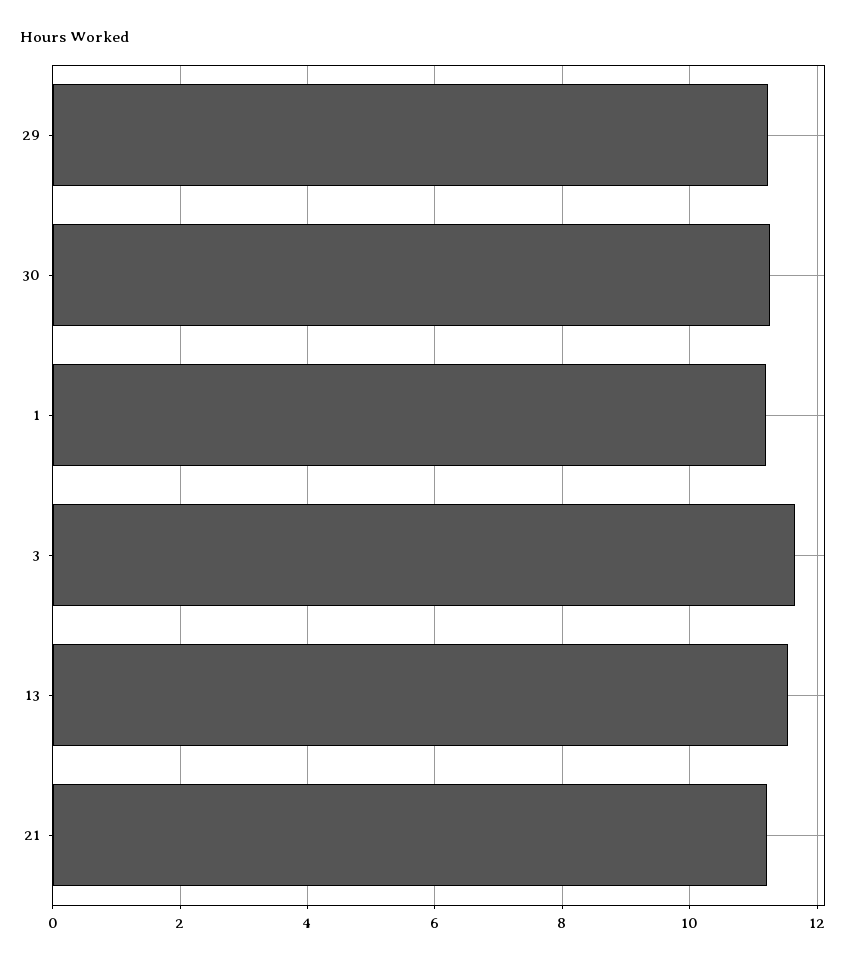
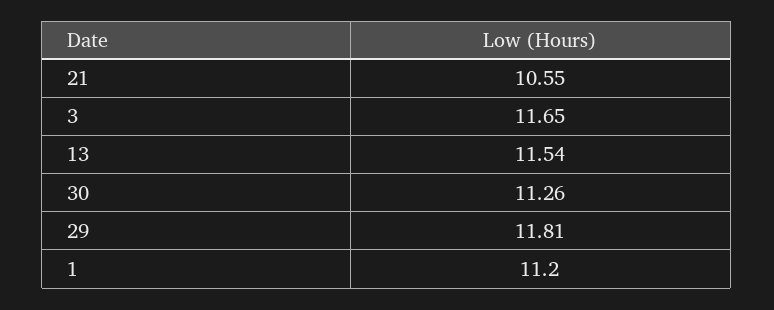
  {
-   "29": 11.2,
+   "29": 11.81,
    "30": 11.26,
    "1": 11.2,
    "3": 11.65,
    "13": 11.54,
-   "21": 11.2
+   "21": 10.55
  }

